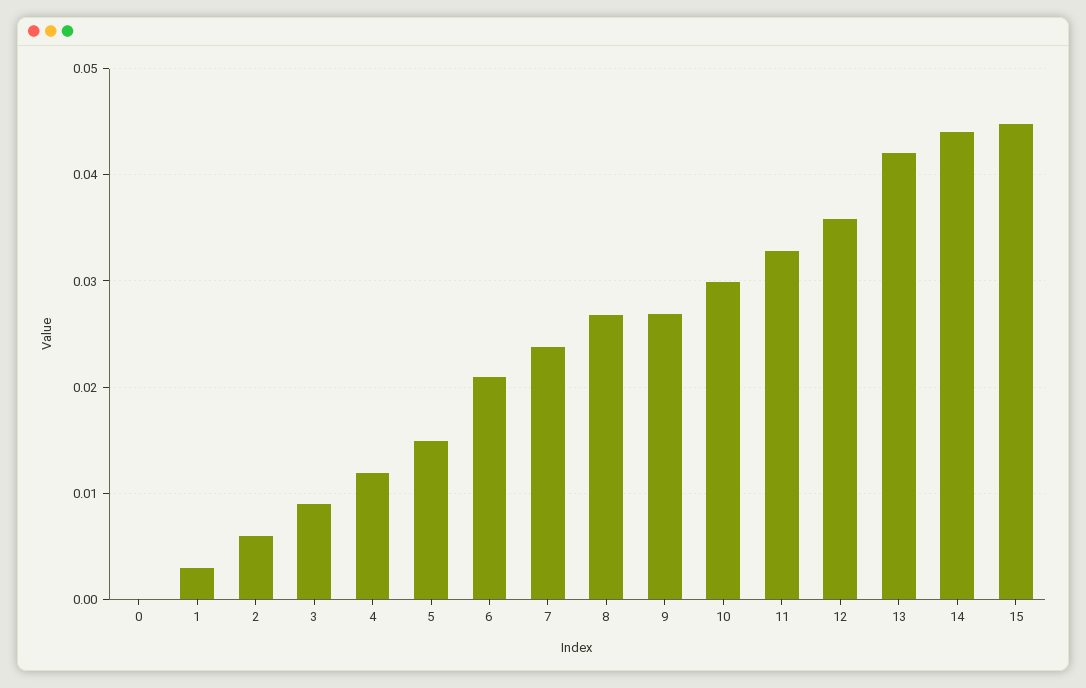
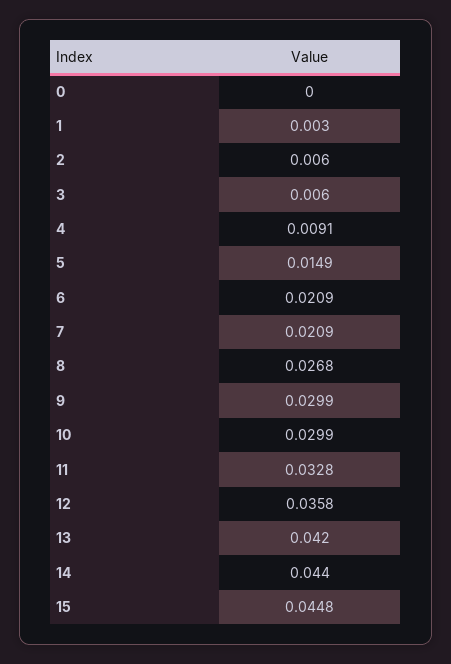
  {
    "0": 0,
    "1": 0.003,
    "2": 0.006,
-   "3": 0.009,
+   "3": 0.006,
-   "4": 0.012,
+   "4": 0.0091,
    "5": 0.0149,
    "6": 0.0209,
-   "7": 0.024,
+   "7": 0.0209,
    "8": 0.0268,
-   "9": 0.027,
+   "9": 0.0299,
    "10": 0.0299,
    "11": 0.0328,
    "12": 0.0358,
    "13": 0.042,
    "14": 0.044,
    "15": 0.0448
  }

